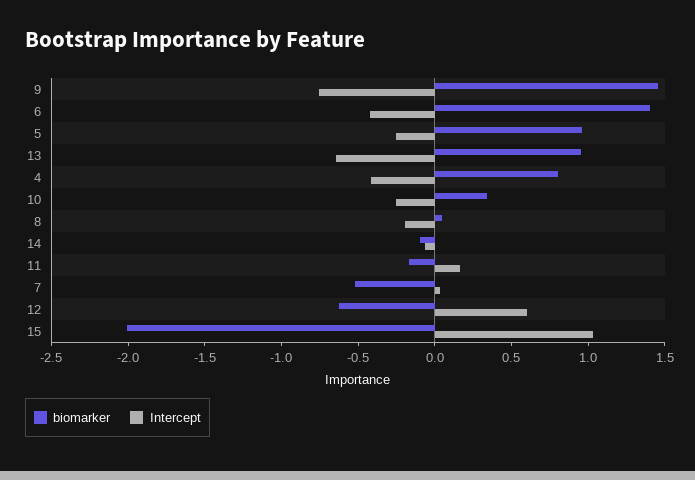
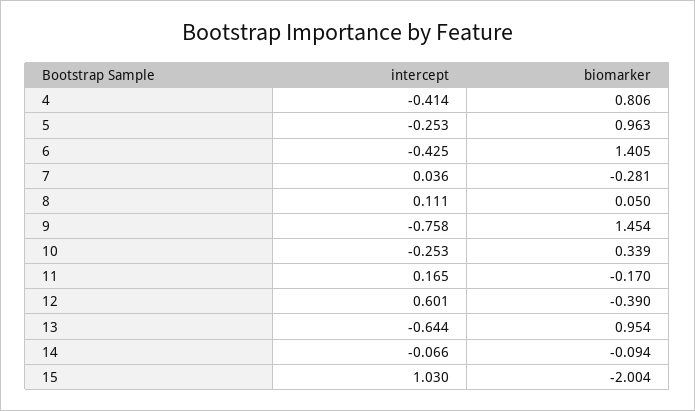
  {
    "biomarker": {
      "9": 1.454,
      "6": 1.405,
      "5": 0.963,
      "13": 0.954,
      "4": 0.806,
      "10": 0.339,
      "8": 0.05,
      "14": -0.094,
      "11": -0.17,
-     "7": -0.5,
+     "7": -0.281,
-     "12": -0.6,
+     "12": -0.39,
      "15": -2.004
    },
    "Intercept": {
      "9": -0.758,
      "6": -0.425,
      "5": -0.253,
      "13": -0.644,
      "4": -0.414,
      "10": -0.253,
-     "8": -0.2,
+     "8": 0.111,
      "14": -0.066,
      "11": 0.165,
      "7": 0.036,
      "12": 0.601,
      "15": 1.03
    }
  }

